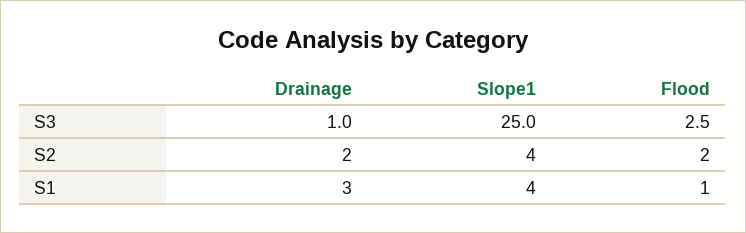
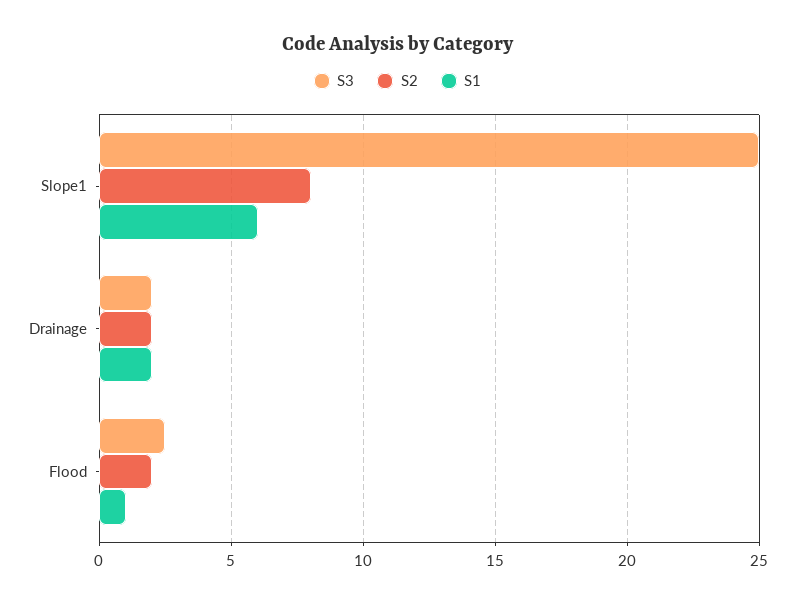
  {
    "S3": {
-     "Drainage": 1,
+     "Drainage": 2,
      "Slope1": 25,
      "Flood": 2.5
    },
    "S2": {
      "Drainage": 2,
-     "Slope1": 4,
+     "Slope1": 8,
      "Flood": 2
    },
    "S1": {
-     "Drainage": 3,
+     "Drainage": 2,
-     "Slope1": 4,
+     "Slope1": 6,
      "Flood": 1
    }
  }

